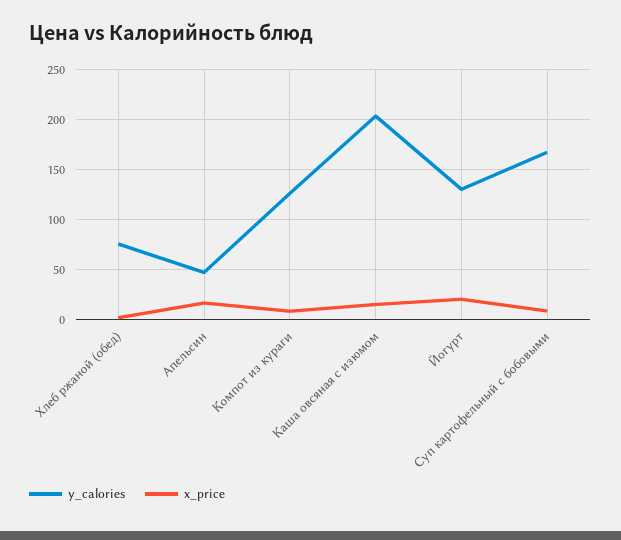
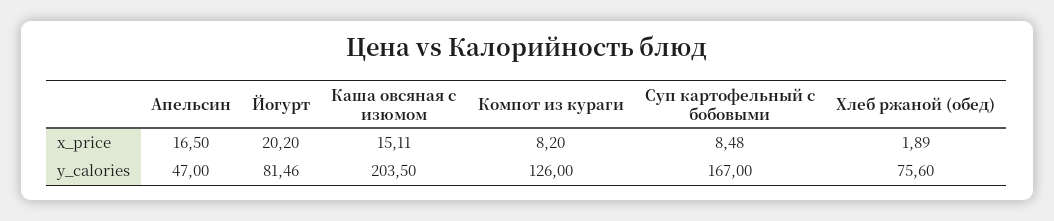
  {
    "y_calories": {
      "Хлеб ржаной (обед)": 75.6,
      "Апельсин": 47,
      "Компот из кураги": 126,
      "Каша овсяная с изюмом": 203.5,
-     "Йогурт": 130,
+     "Йогурт": 81.46,
      "Суп картофельный с бобовыми": 167
    },
    "x_price": {
      "Хлеб ржаной (обед)": 1.89,
      "Апельсин": 16.5,
      "Компот из кураги": 8.2,
      "Каша овсяная с изюмом": 15.11,
      "Йогурт": 20.2,
      "Суп картофельный с бобовыми": 8.48
    }
  }

